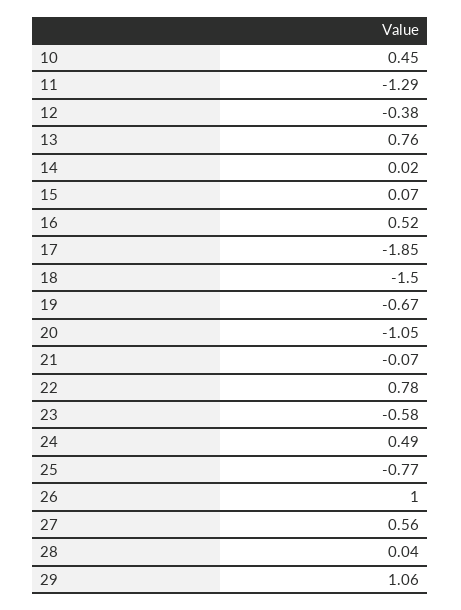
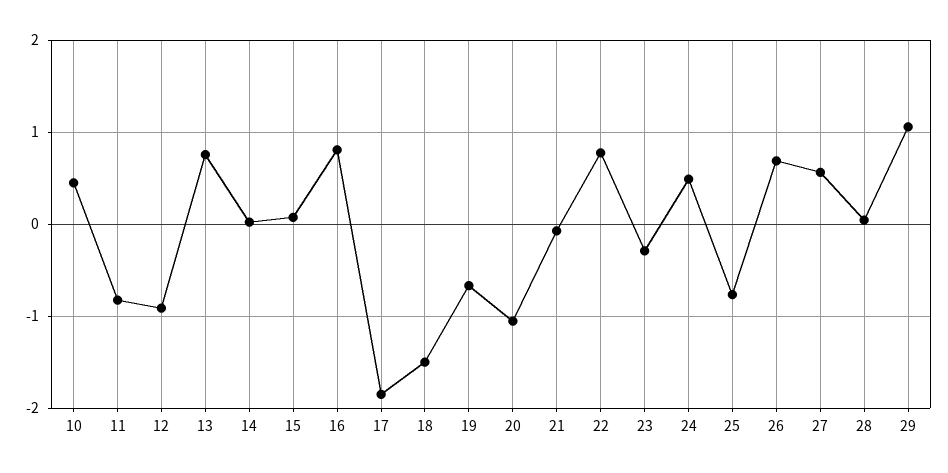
  {
    "10": 0.45,
-   "11": -1.29,
+   "11": -0.8,
-   "12": -0.38,
+   "12": -0.9,
    "13": 0.76,
    "14": 0.02,
    "15": 0.07,
-   "16": 0.52,
+   "16": 0.8,
    "17": -1.85,
    "18": -1.5,
    "19": -0.67,
    "20": -1.05,
    "21": -0.07,
    "22": 0.78,
-   "23": -0.58,
+   "23": -0.3,
    "24": 0.49,
    "25": -0.77,
-   "26": 1,
+   "26": 0.7,
    "27": 0.56,
    "28": 0.04,
    "29": 1.06
  }

